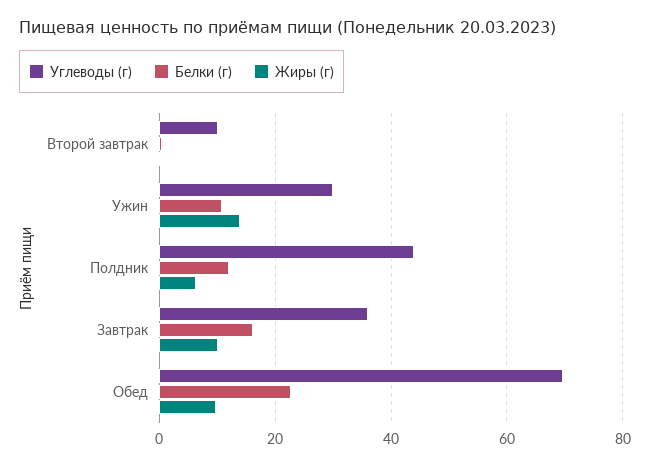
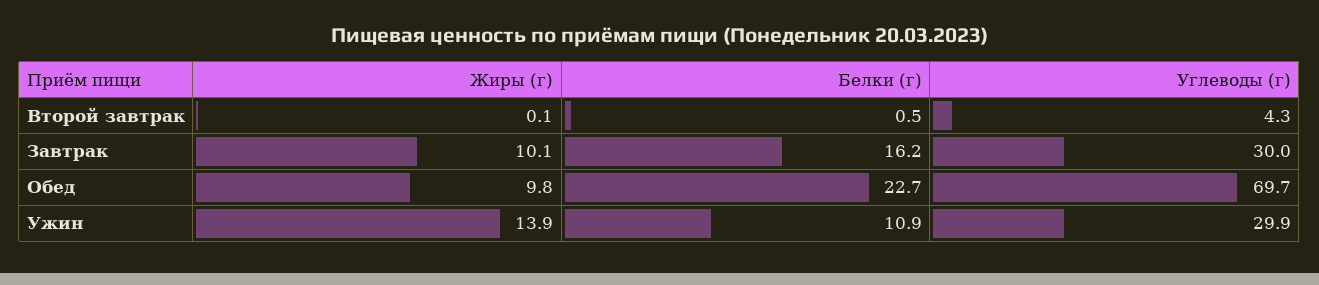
  {
    "Углеводы (г)": {
-     "Второй завтрак": 10,
+     "Второй завтрак": 4.3,
      "Ужин": 29.9,
-     "Полдник": 44,
-     "Завтрак": 36,
+     "Завтрак": 30,
      "Обед": 69.7
    },
    "Белки (г)": {
      "Второй завтрак": 0.5,
      "Ужин": 10.9,
-     "Полдник": 12,
      "Завтрак": 16.2,
      "Обед": 22.7
    },
    "Жиры (г)": {
      "Второй завтрак": 0.1,
      "Ужин": 13.9,
-     "Полдник": 6,
      "Завтрак": 10.1,
      "Обед": 9.8
    }
  }

